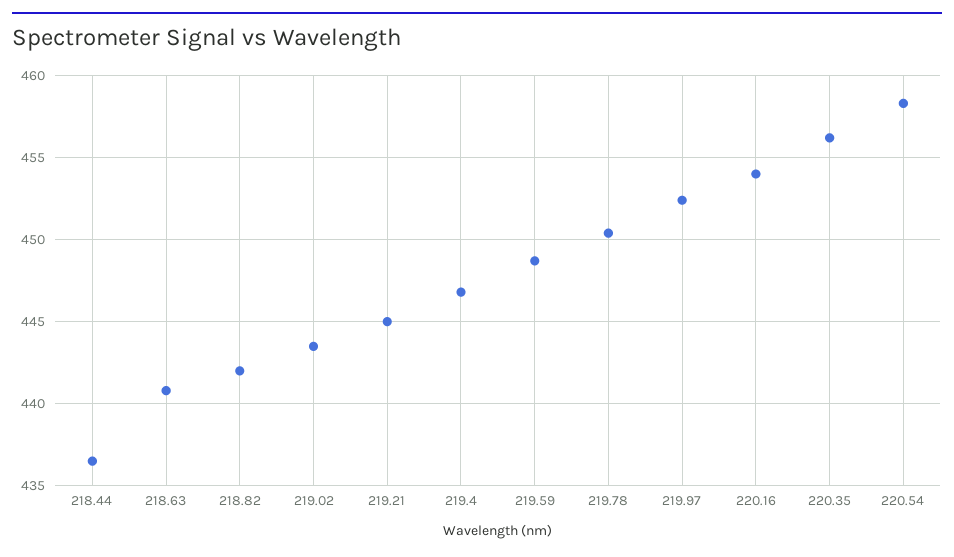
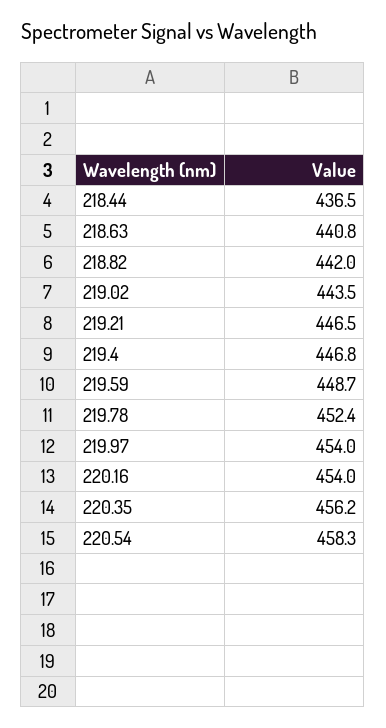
  {
    "218.44": 436.5,
    "218.63": 440.8,
    "218.82": 442,
    "219.02": 443.5,
-   "219.21": 445,
+   "219.21": 446.5,
    "219.4": 446.8,
    "219.59": 448.7,
-   "219.78": 450.5,
+   "219.78": 452.4,
-   "219.97": 452.5,
+   "219.97": 454,
    "220.16": 454,
    "220.35": 456.2,
    "220.54": 458.3
  }

